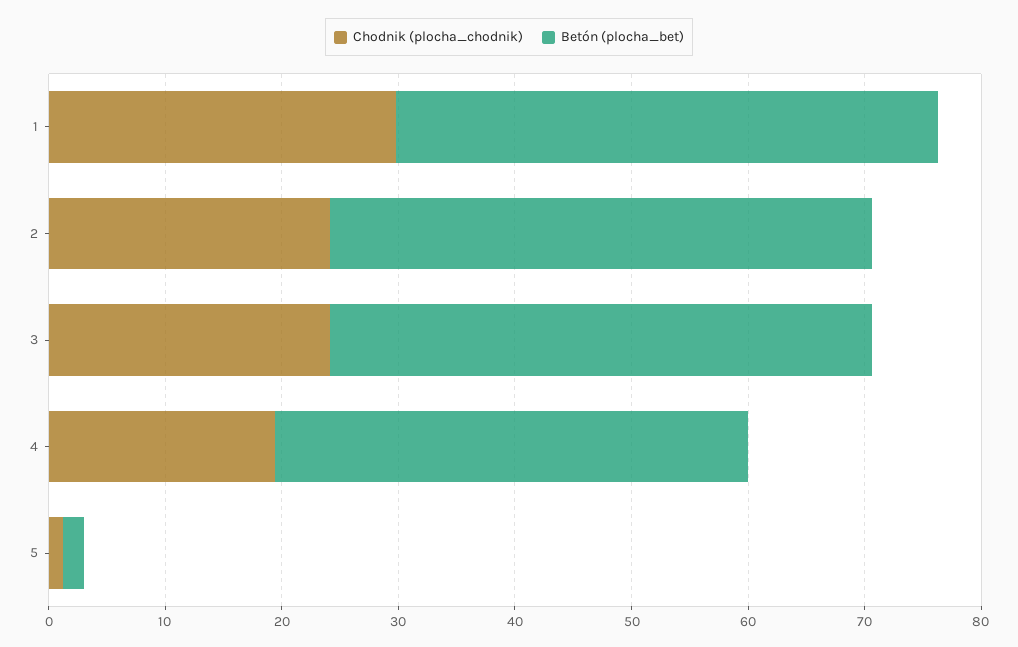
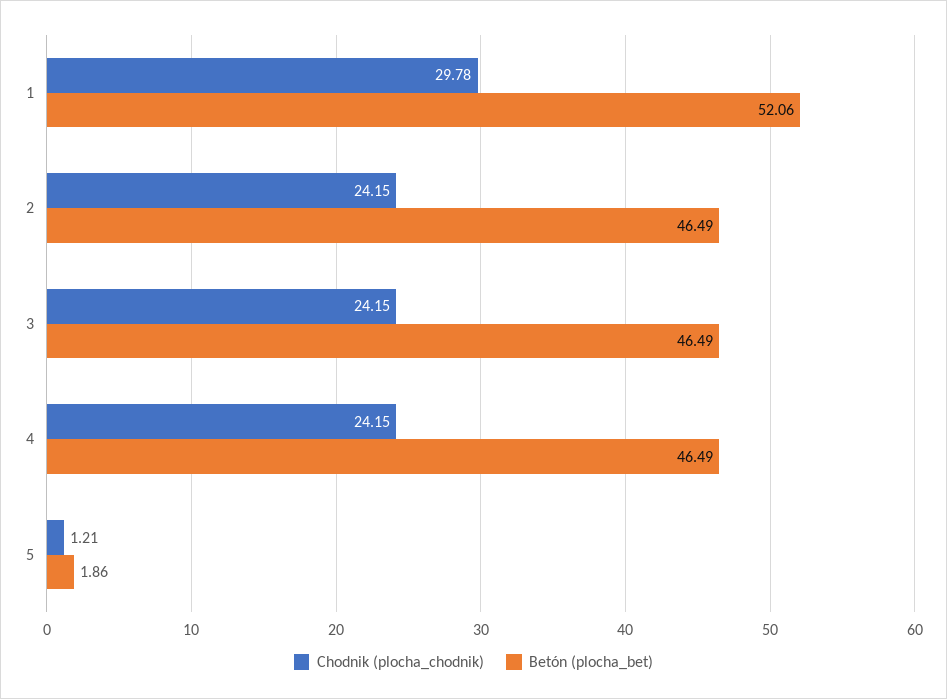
  {
    "Chodnik (plocha_chodnik)": {
      "1": 29.78,
      "2": 24.15,
      "3": 24.15,
-     "4": 20,
+     "4": 24.15,
      "5": 1.21
    },
    "Betón (plocha_bet)": {
-     "1": 46,
+     "1": 52.06,
      "2": 46.49,
      "3": 46.49,
-     "4": 40,
+     "4": 46.49,
      "5": 1.86
    }
  }

